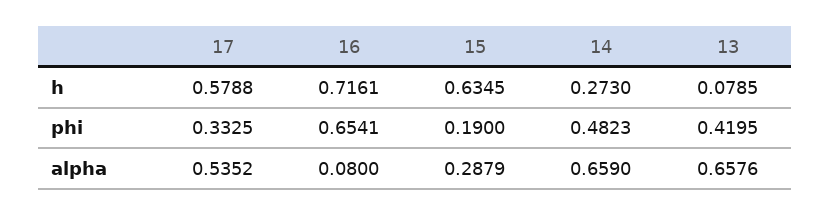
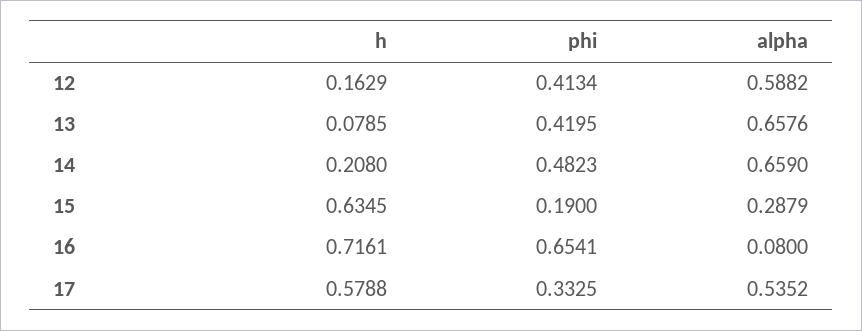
  {
    "17": {
      "h": 0.5788,
      "phi": 0.3325,
      "alpha": 0.5352
    },
    "16": {
      "h": 0.7161,
      "phi": 0.6541,
      "alpha": 0.08
    },
    "15": {
      "h": 0.6345,
      "phi": 0.19,
      "alpha": 0.2879
    },
    "14": {
-     "h": 0.273,
+     "h": 0.208,
      "phi": 0.4823,
      "alpha": 0.659
    },
    "13": {
      "h": 0.0785,
      "phi": 0.4195,
      "alpha": 0.6576
-   }
+   },
+   "12": {
+     "h": 0.1629,
+     "phi": 0.4134,
+     "alpha": 0.5882
+   }
  }

